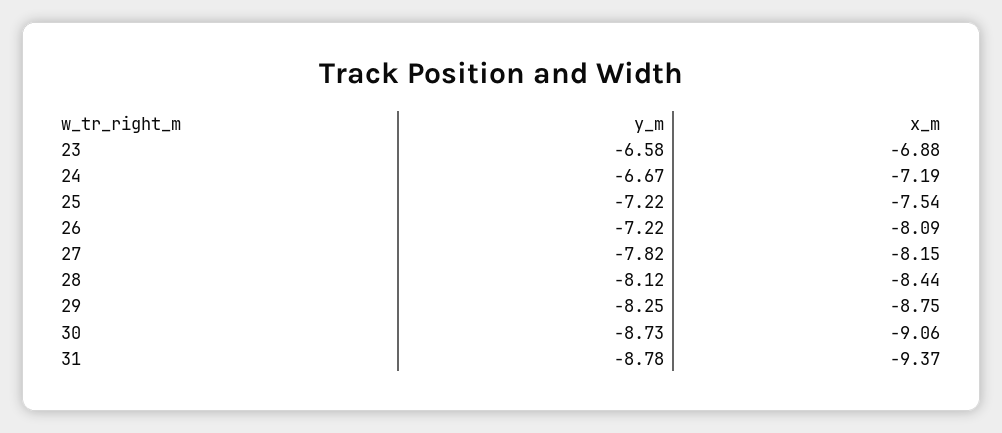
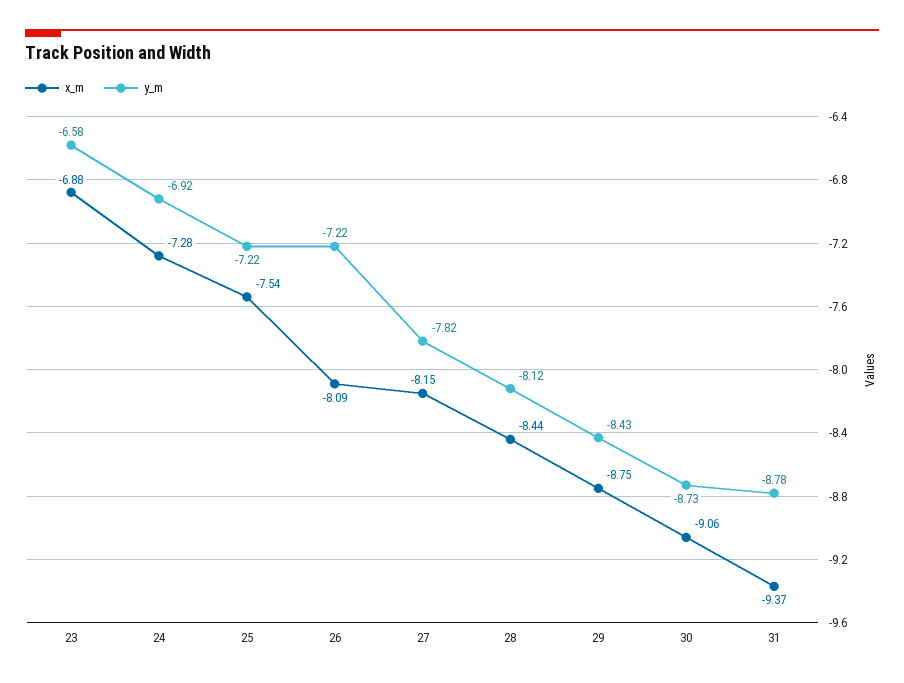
  {
    "y_m": {
      "23": -6.58,
-     "24": -6.67,
+     "24": -6.92,
      "25": -7.22,
      "26": -7.22,
      "27": -7.82,
      "28": -8.12,
-     "29": -8.25,
+     "29": -8.43,
      "30": -8.73,
      "31": -8.78
    },
    "x_m": {
      "23": -6.88,
-     "24": -7.19,
+     "24": -7.28,
      "25": -7.54,
      "26": -8.09,
      "27": -8.15,
      "28": -8.44,
      "29": -8.75,
      "30": -9.06,
      "31": -9.37
    }
  }

